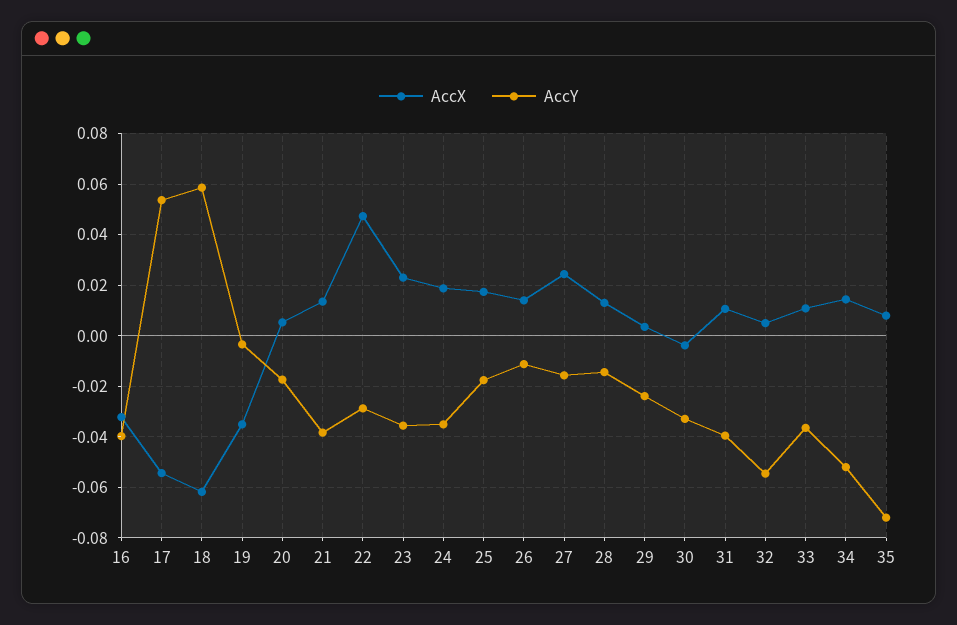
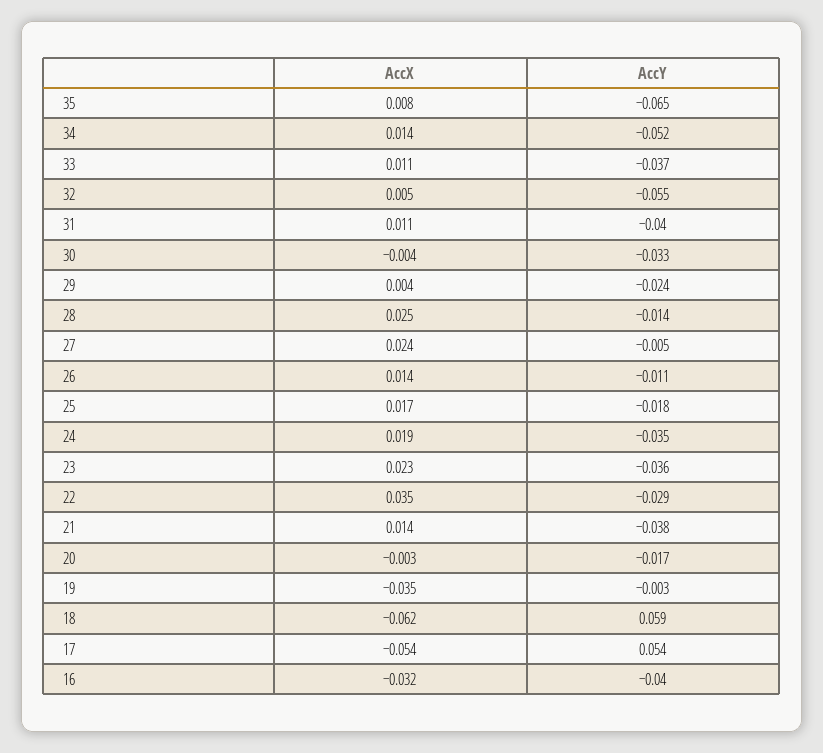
  {
    "AccX": {
      "16": -0.032,
      "17": -0.054,
      "18": -0.062,
      "19": -0.035,
-     "20": 0.005,
+     "20": -0.003,
      "21": 0.014,
-     "22": 0.0475,
+     "22": 0.035,
      "23": 0.023,
      "24": 0.019,
      "25": 0.017,
      "26": 0.014,
      "27": 0.024,
-     "28": 0.0125,
+     "28": 0.025,
      "29": 0.004,
      "30": -0.004,
      "31": 0.011,
      "32": 0.005,
      "33": 0.011,
      "34": 0.014,
      "35": 0.008
    },
    "AccY": {
      "16": -0.04,
      "17": 0.054,
      "18": 0.059,
      "19": -0.003,
      "20": -0.017,
      "21": -0.038,
      "22": -0.029,
      "23": -0.036,
      "24": -0.035,
      "25": -0.018,
      "26": -0.011,
-     "27": -0.015,
+     "27": -0.005,
      "28": -0.014,
      "29": -0.024,
      "30": -0.033,
      "31": -0.04,
      "32": -0.055,
      "33": -0.037,
      "34": -0.052,
-     "35": -0.0725
+     "35": -0.065
    }
  }

